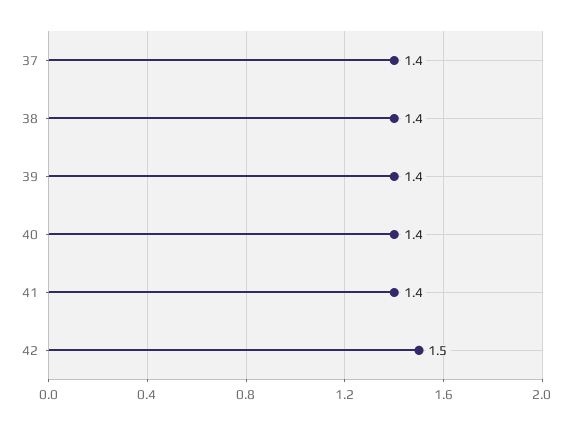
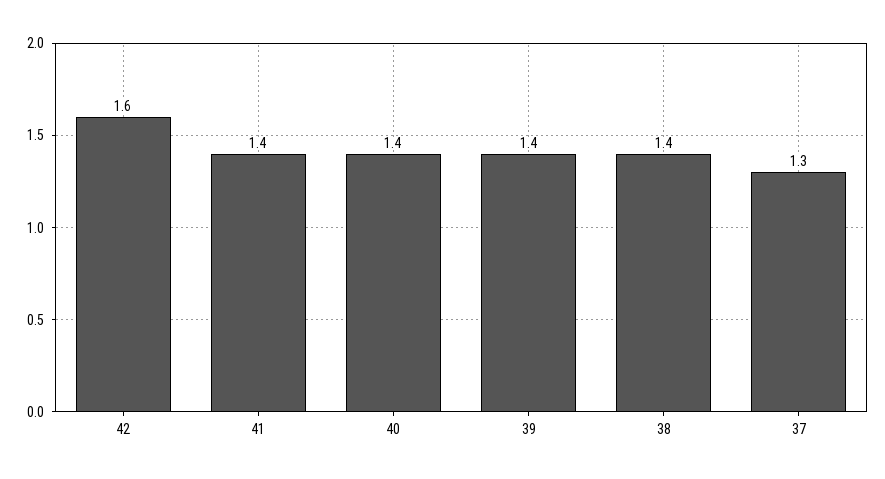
  {
-   "37": 1.4,
+   "37": 1.3,
    "38": 1.4,
    "39": 1.4,
    "40": 1.4,
    "41": 1.4,
-   "42": 1.5
+   "42": 1.6
  }

